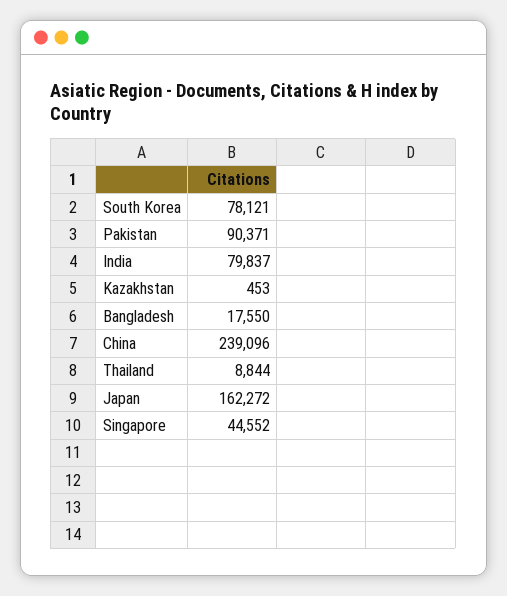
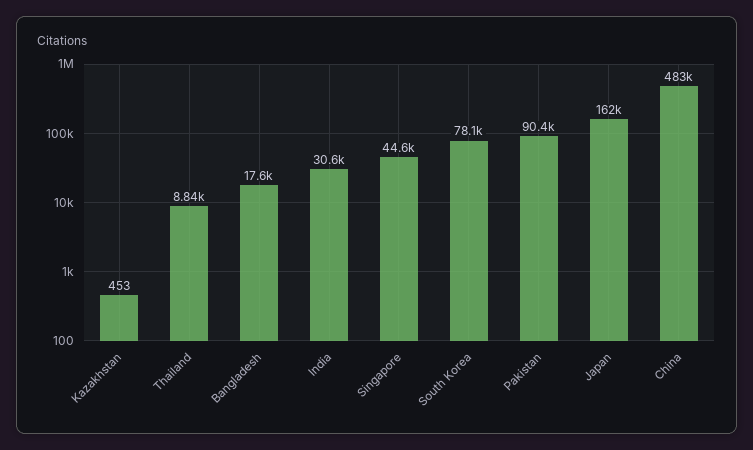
  {
    "South Korea": 78121,
    "Pakistan": 90371,
-   "India": 79837,
+   "India": 30600,
    "Kazakhstan": 453,
    "Bangladesh": 17550,
-   "China": 239096,
+   "China": 483000,
    "Thailand": 8844,
    "Japan": 162272,
    "Singapore": 44552
  }

